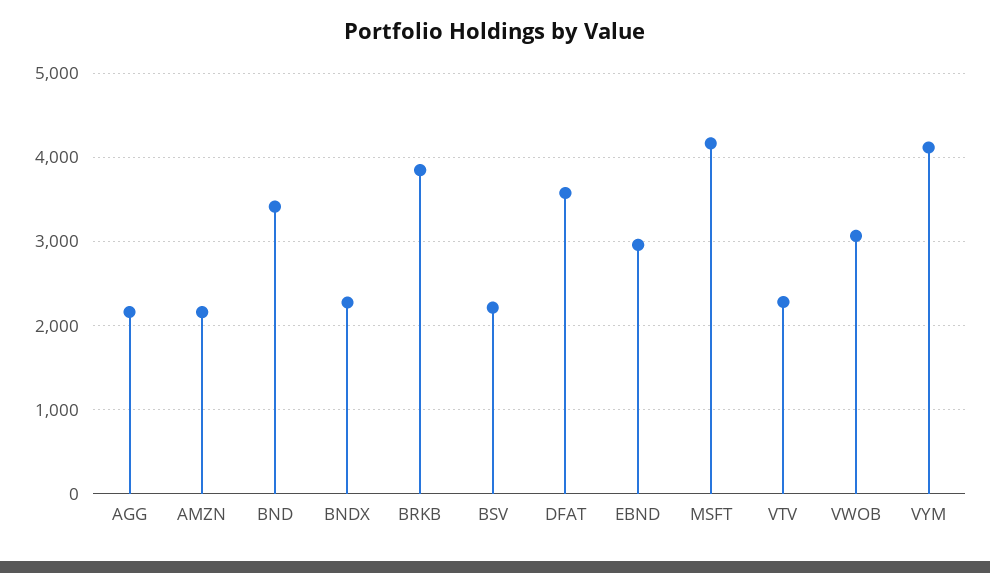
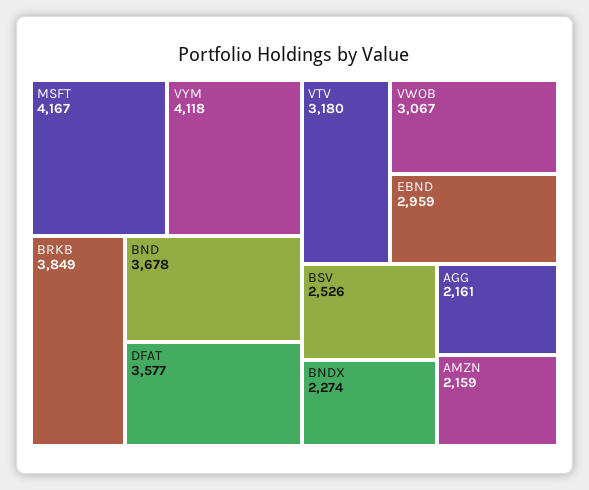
  {
    "AGG": 2161,
    "AMZN": 2159,
-   "BND": 3400,
+   "BND": 3678,
    "BNDX": 2274,
    "BRKB": 3849,
-   "BSV": 2200,
+   "BSV": 2526,
    "DFAT": 3577,
    "EBND": 2959,
    "MSFT": 4167,
-   "VTV": 2300,
+   "VTV": 3180,
    "VWOB": 3067,
    "VYM": 4118
  }

